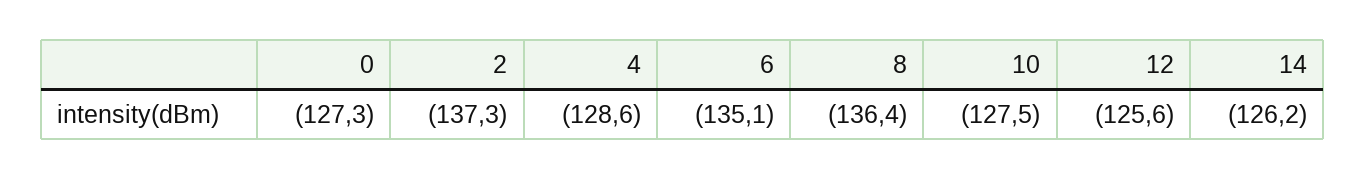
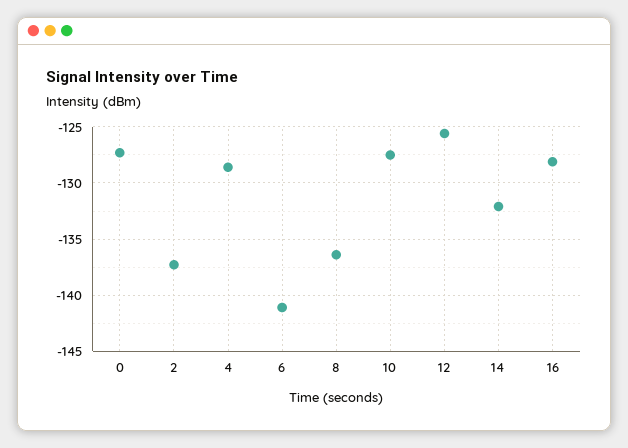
  {
    "0": -127.3,
    "2": -137.3,
    "4": -128.6,
-   "6": -135.1,
+   "6": -141,
    "8": -136.4,
    "10": -127.5,
    "12": -125.6,
-   "14": -126.2
+   "14": -132,
+   "16": -128
  }

